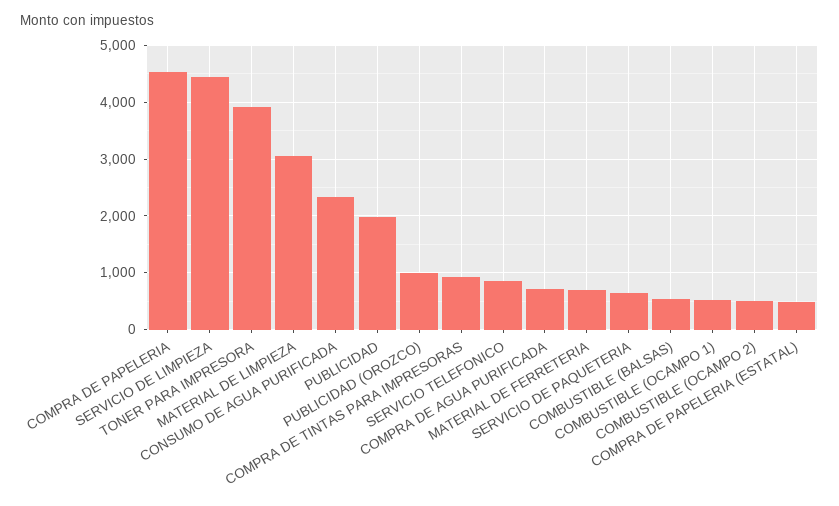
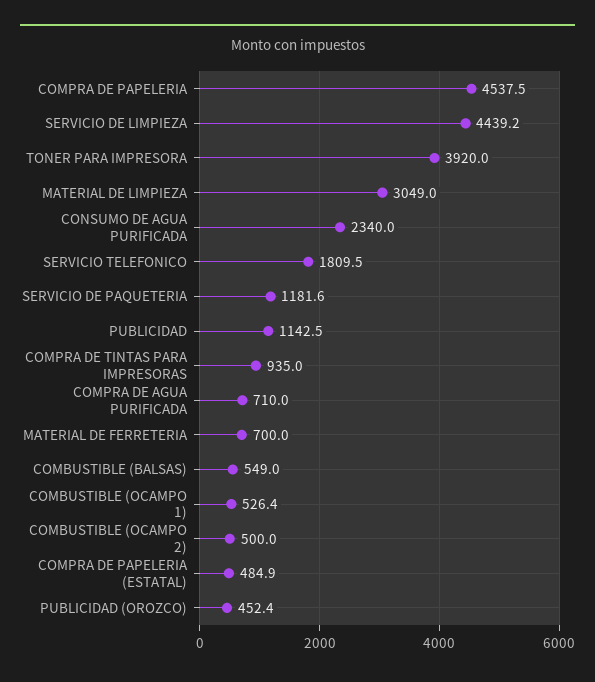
  {
    "COMPRA DE PAPELERIA": 4537.5,
    "SERVICIO DE LIMPIEZA": 4439.2,
    "TONER PARA IMPRESORA": 3920,
    "MATERIAL DE LIMPIEZA": 3049,
    "CONSUMO DE AGUA PURIFICADA": 2340,
-   "PUBLICIDAD": 2000,
+   "PUBLICIDAD": 1142.5,
-   "PUBLICIDAD (OROZCO)": 1000,
+   "PUBLICIDAD (OROZCO)": 452.4,
    "COMPRA DE TINTAS PARA IMPRESORAS": 935,
-   "SERVICIO TELEFONICO": 800,
+   "SERVICIO TELEFONICO": 1809.5,
    "COMPRA DE AGUA PURIFICADA": 710,
    "MATERIAL DE FERRETERIA": 700,
-   "SERVICIO DE PAQUETERIA": 600,
+   "SERVICIO DE PAQUETERIA": 1181.6,
    "COMBUSTIBLE (BALSAS)": 549,
    "COMBUSTIBLE (OCAMPO 1)": 526.4,
    "COMBUSTIBLE (OCAMPO 2)": 500,
    "COMPRA DE PAPELERIA (ESTATAL)": 484.9
  }

